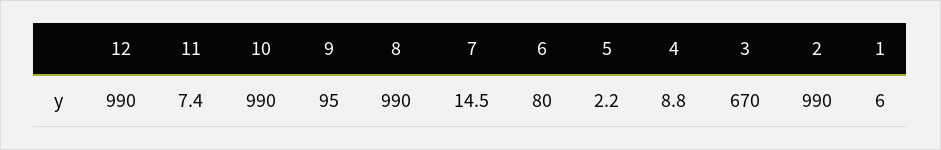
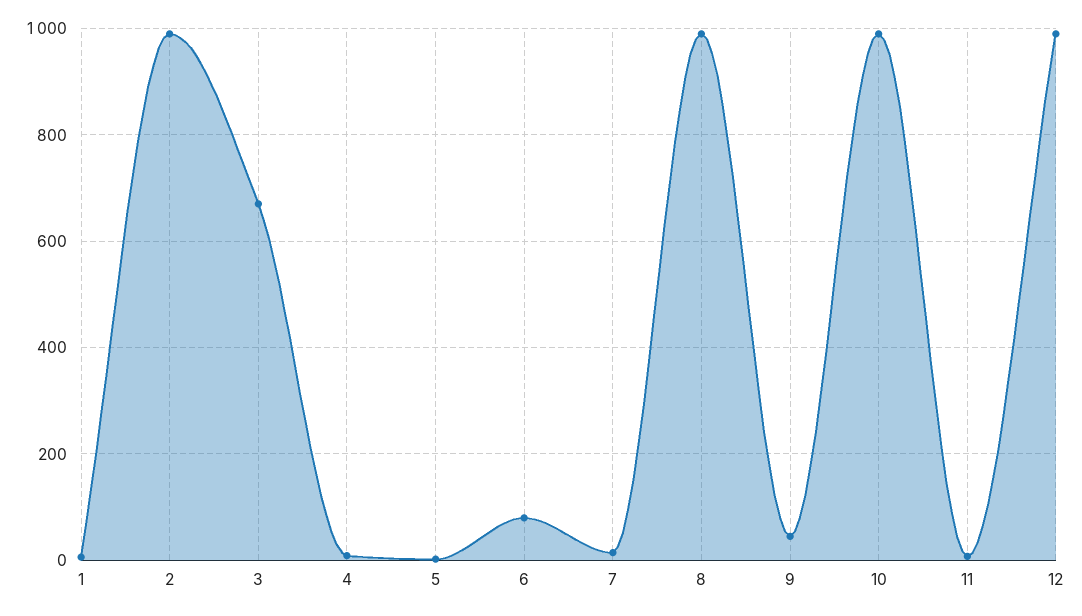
  {
    "12": 990,
    "11": 7.4,
    "10": 990,
-   "9": 95,
+   "9": 40,
    "8": 990,
    "7": 14.5,
    "6": 80,
    "5": 2.2,
    "4": 8.8,
    "3": 670,
    "2": 990,
    "1": 6
  }

